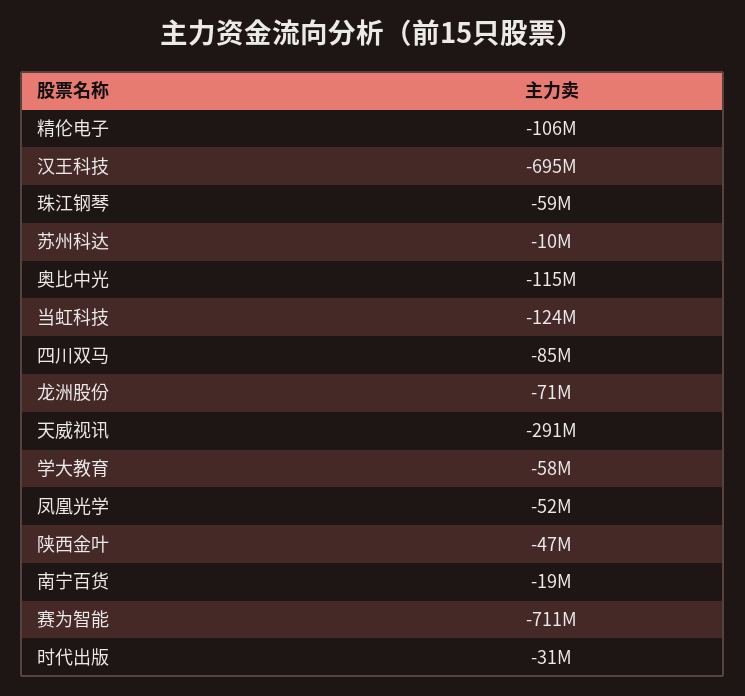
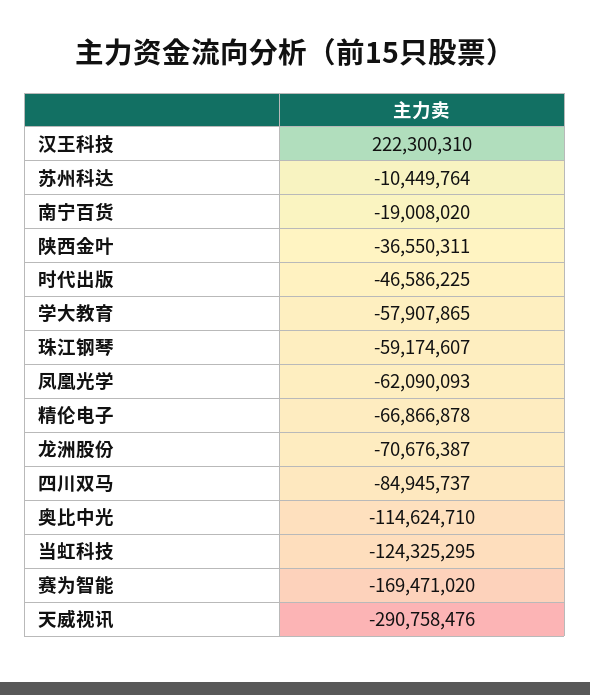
  {
-   "精伦电子": -106000000,
+   "精伦电子": -66866878,
-   "汉王科技": -695000000,
+   "汉王科技": 222300310,
    "珠江钢琴": -59174607,
    "苏州科达": -10449764,
    "奥比中光": -114624710,
    "当虹科技": -124325295,
    "四川双马": -84945737,
    "龙洲股份": -70676387,
    "天威视讯": -290758476,
    "学大教育": -57907865,
-   "凤凰光学": -52000000,
+   "凤凰光学": -62090093,
-   "陕西金叶": -47000000,
+   "陕西金叶": -36550311,
    "南宁百货": -19008020,
-   "赛为智能": -711000000,
+   "赛为智能": -169471020,
-   "时代出版": -31000000
+   "时代出版": -46586225
  }

